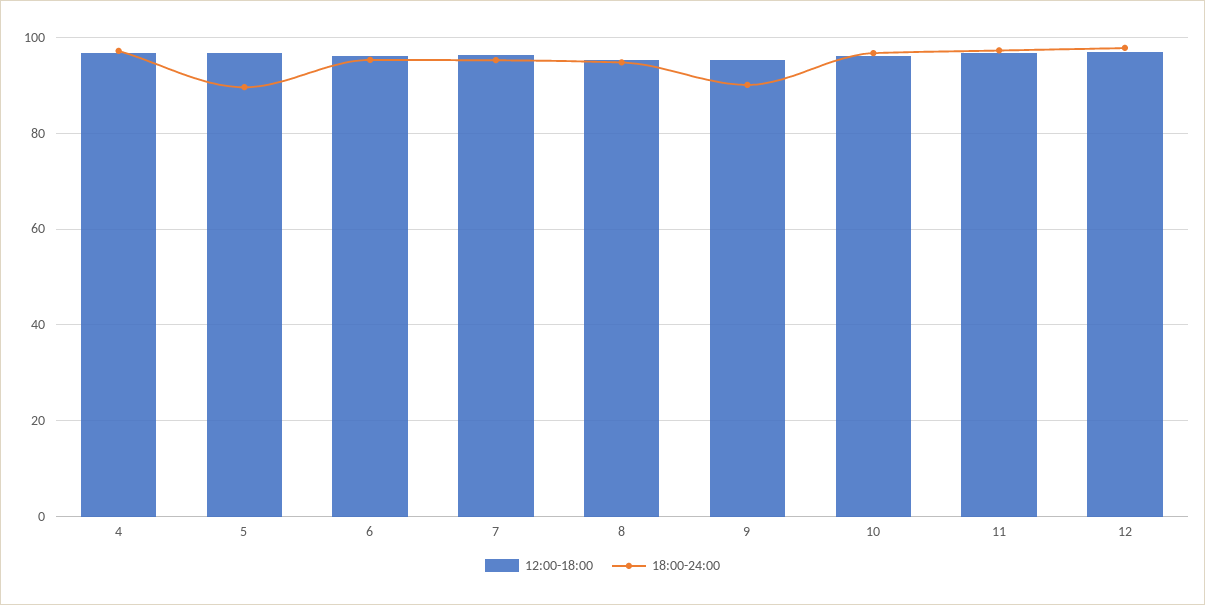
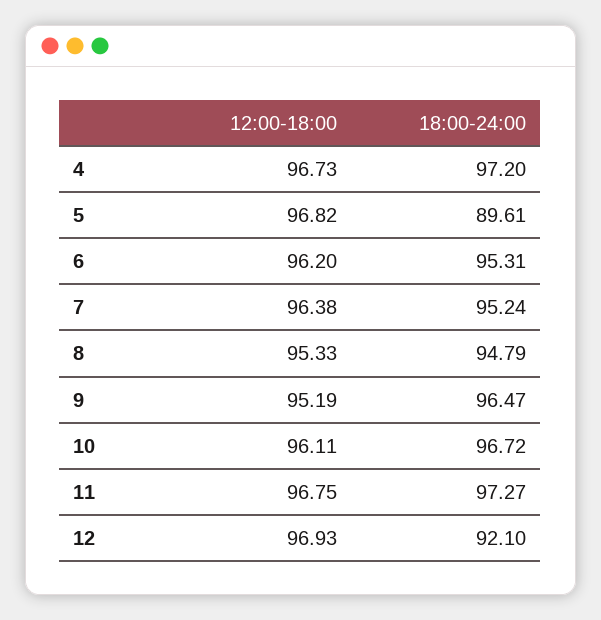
  {
    "12:00-18:00": {
      "4": 96.73,
      "5": 96.82,
      "6": 96.2,
      "7": 96.38,
      "8": 95.33,
      "9": 95.19,
      "10": 96.11,
      "11": 96.75,
      "12": 96.93
    },
    "18:00-24:00": {
      "4": 97.2,
      "5": 89.61,
      "6": 95.31,
      "7": 95.24,
      "8": 94.79,
-     "9": 90,
+     "9": 96.47,
      "10": 96.72,
      "11": 97.27,
-     "12": 98
+     "12": 92.1
    }
  }

